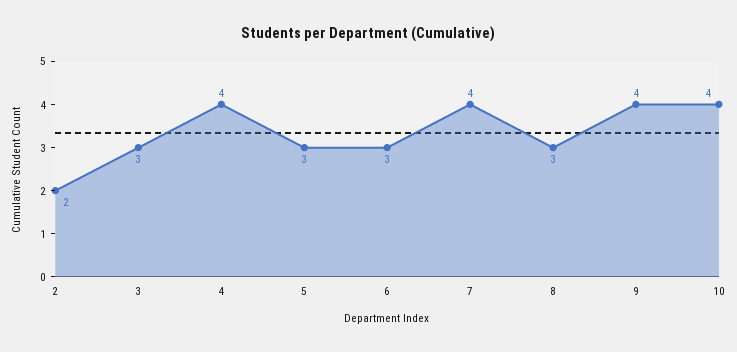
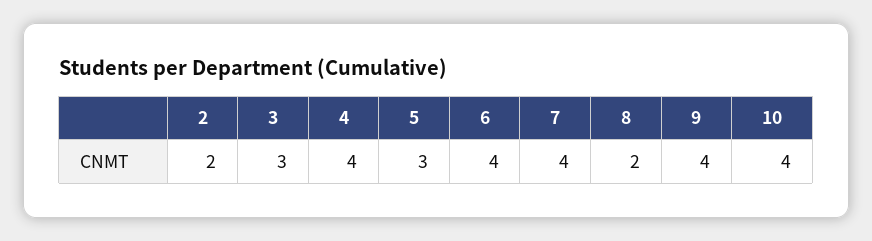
  {
    "2": 2,
    "3": 3,
    "4": 4,
    "5": 3,
-   "6": 3,
+   "6": 4,
    "7": 4,
-   "8": 3,
+   "8": 2,
    "9": 4,
    "10": 4
  }

